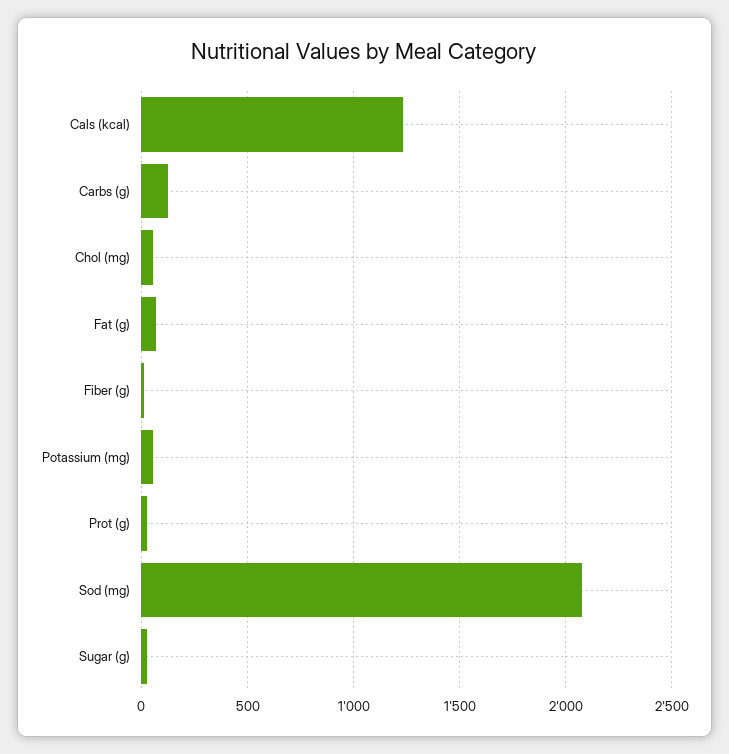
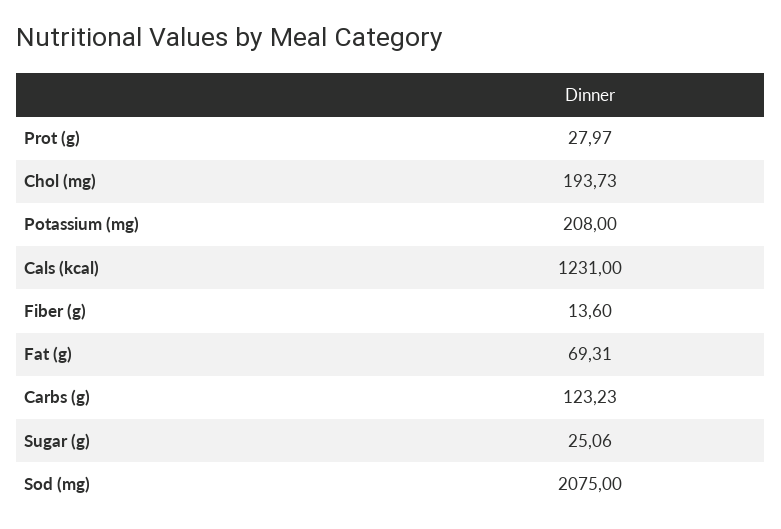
  {
    "Cals (kcal)": 1231,
    "Carbs (g)": 123.23,
-   "Chol (mg)": 50,
+   "Chol (mg)": 193.73,
    "Fat (g)": 69.31,
    "Fiber (g)": 13.6,
-   "Potassium (mg)": 50,
+   "Potassium (mg)": 208,
    "Prot (g)": 27.97,
    "Sod (mg)": 2075,
    "Sugar (g)": 25.06
  }

